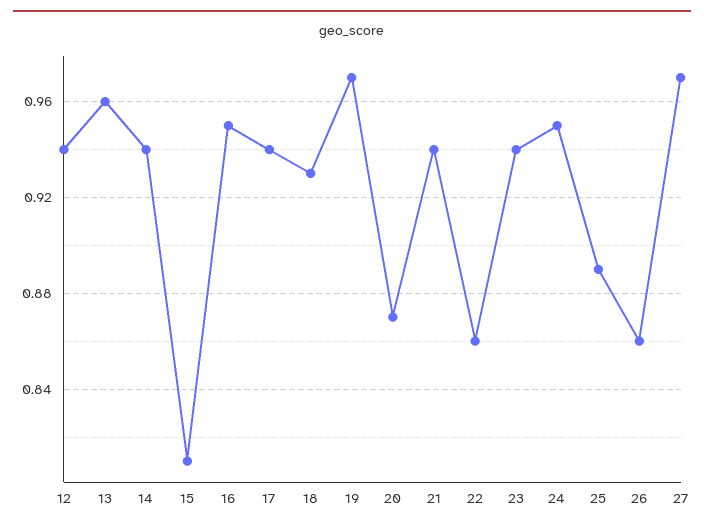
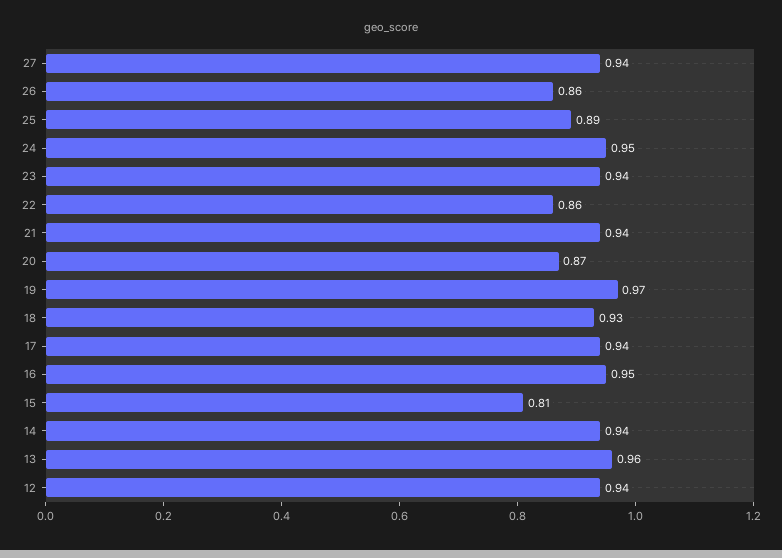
  {
    "12": 0.94,
    "13": 0.96,
    "14": 0.94,
    "15": 0.81,
    "16": 0.95,
    "17": 0.94,
    "18": 0.93,
    "19": 0.97,
    "20": 0.87,
    "21": 0.94,
    "22": 0.86,
    "23": 0.94,
    "24": 0.95,
    "25": 0.89,
    "26": 0.86,
-   "27": 0.97
+   "27": 0.94
  }

